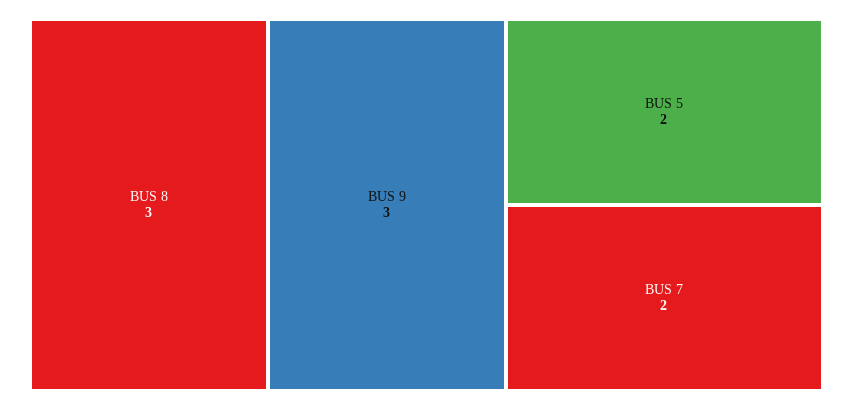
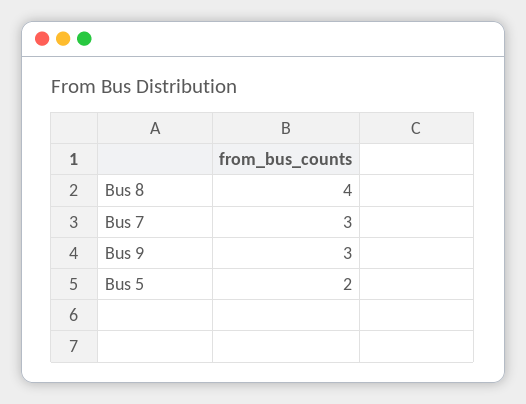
  {
-   "BUS 8": 3,
+   "BUS 8": 4,
    "BUS 9": 3,
    "BUS 5": 2,
-   "BUS 7": 2
+   "BUS 7": 3
  }

